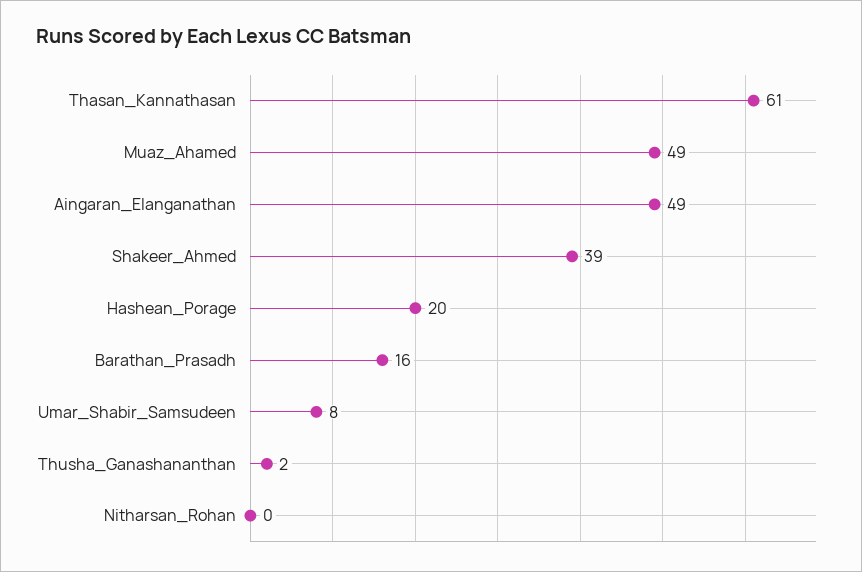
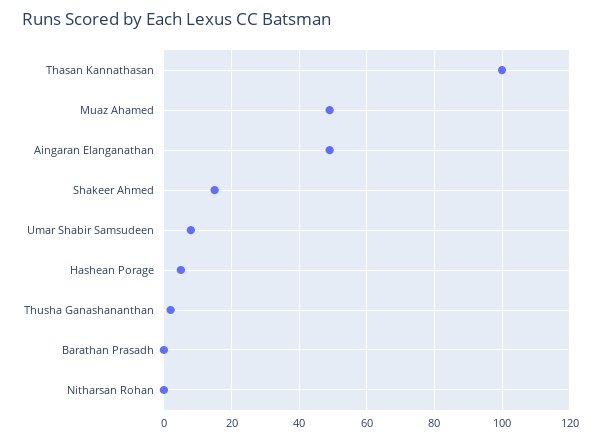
  {
-   "Thasan_Kannathasan": 61,
+   "Thasan_Kannathasan": 100,
    "Muaz_Ahamed": 49,
    "Aingaran_Elanganathan": 49,
-   "Shakeer_Ahmed": 39,
+   "Shakeer_Ahmed": 15,
-   "Hashean_Porage": 20,
+   "Hashean_Porage": 5,
-   "Barathan_Prasadh": 16,
+   "Barathan_Prasadh": 0,
    "Umar_Shabir_Samsudeen": 8,
    "Thusha_Ganashananthan": 2,
    "Nitharsan_Rohan": 0
  }

